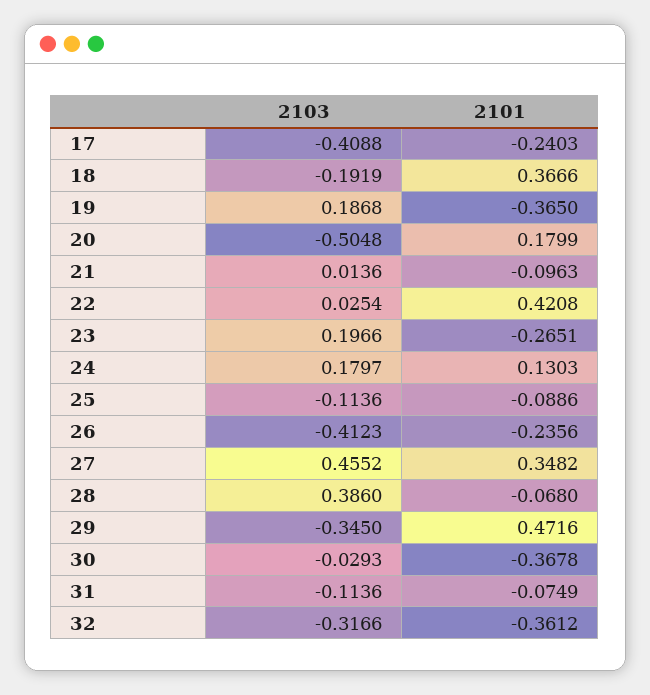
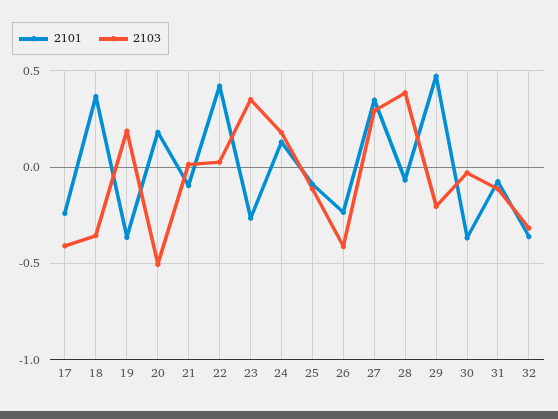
  {
    "2103": {
      "17": -0.4088,
-     "18": -0.1919,
+     "18": -0.35,
      "19": 0.1868,
      "20": -0.5048,
      "21": 0.0136,
      "22": 0.0254,
-     "23": 0.1966,
+     "23": 0.35,
      "24": 0.1797,
      "25": -0.1136,
      "26": -0.4123,
-     "27": 0.4552,
+     "27": 0.3,
      "28": 0.386,
-     "29": -0.345,
+     "29": -0.2,
      "30": -0.0293,
      "31": -0.1136,
      "32": -0.3166
    },
    "2101": {
      "17": -0.2403,
      "18": 0.3666,
      "19": -0.365,
      "20": 0.1799,
      "21": -0.0963,
      "22": 0.4208,
      "23": -0.2651,
      "24": 0.1303,
      "25": -0.0886,
      "26": -0.2356,
      "27": 0.3482,
      "28": -0.068,
      "29": 0.4716,
      "30": -0.3678,
      "31": -0.0749,
      "32": -0.3612
    }
  }

